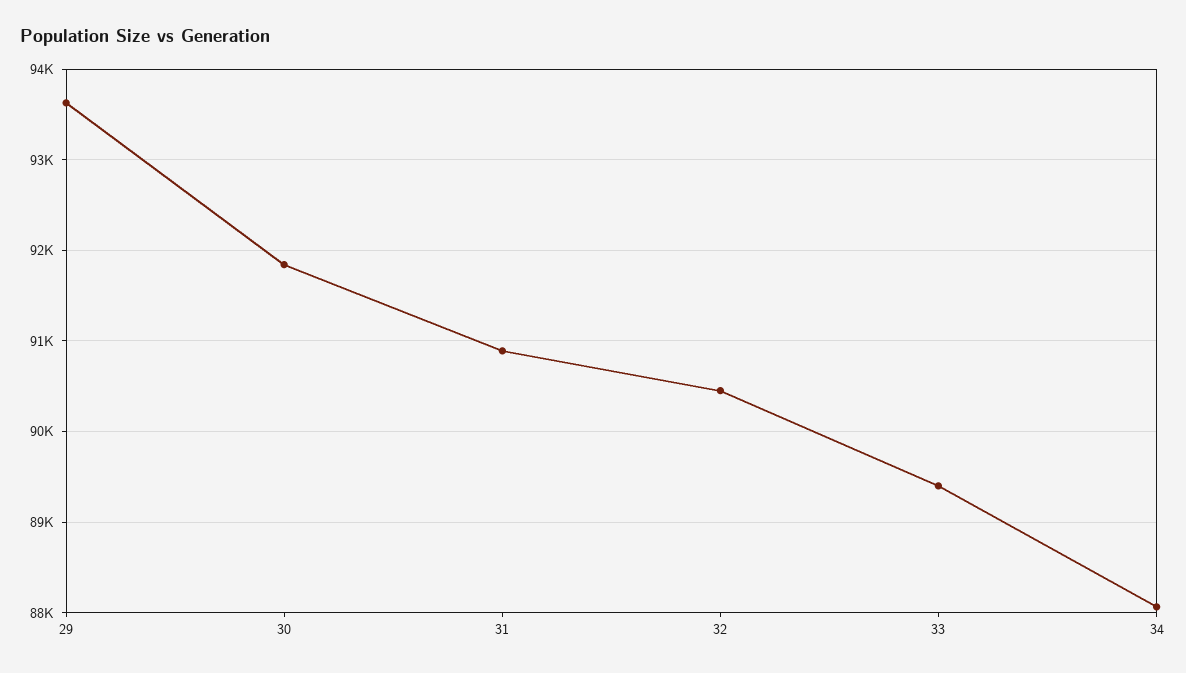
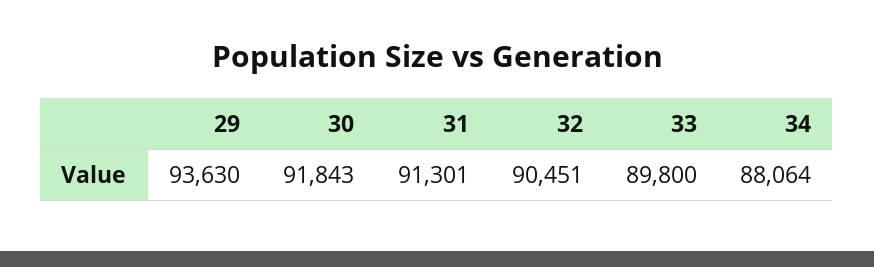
  {
    "29": 93630,
    "30": 91843,
-   "31": 90900,
+   "31": 91301,
    "32": 90451,
-   "33": 89400,
+   "33": 89800,
    "34": 88064
  }

